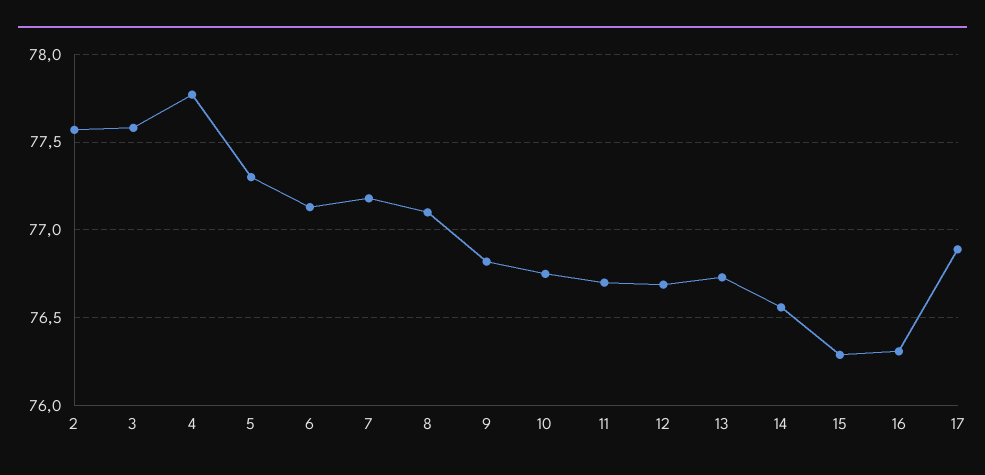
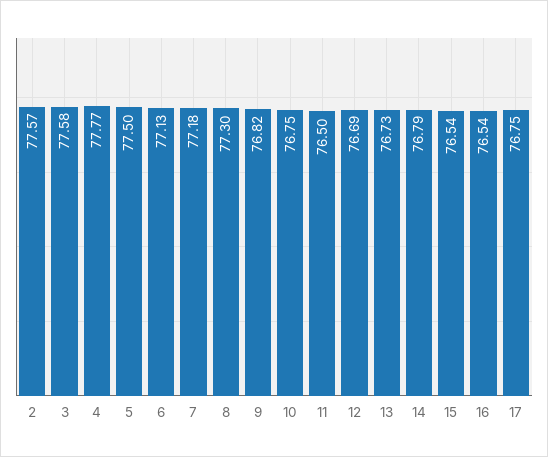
  {
    "2": 77.57,
    "3": 77.58,
    "4": 77.77,
-   "5": 77.3,
+   "5": 77.5,
    "6": 77.13,
    "7": 77.18,
-   "8": 77.1,
+   "8": 77.3,
    "9": 76.82,
    "10": 76.75,
-   "11": 76.7,
+   "11": 76.5,
    "12": 76.69,
    "13": 76.73,
-   "14": 76.55,
+   "14": 76.79,
-   "15": 76.3,
+   "15": 76.54,
-   "16": 76.3,
+   "16": 76.54,
-   "17": 76.9
+   "17": 76.75
  }

